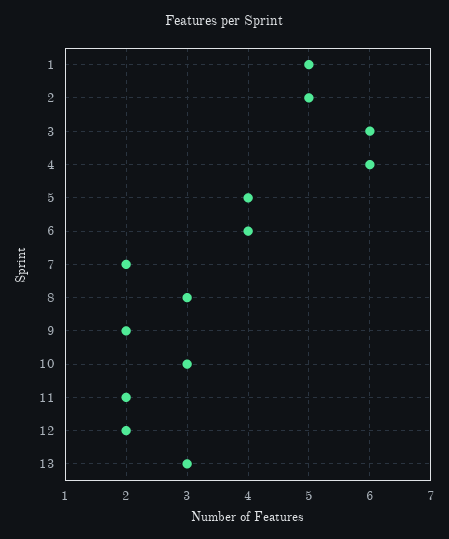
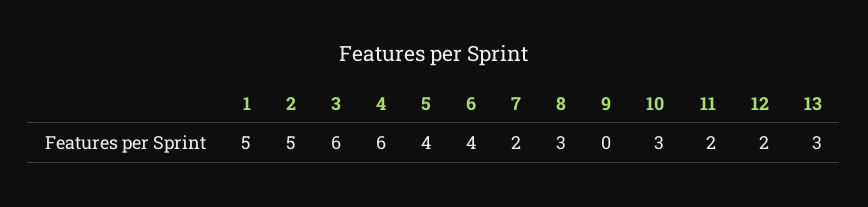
  {
    "1": 5,
    "2": 5,
    "3": 6,
    "4": 6,
    "5": 4,
    "6": 4,
    "7": 2,
    "8": 3,
-   "9": 2,
+   "9": 0,
    "10": 3,
    "11": 2,
    "12": 2,
    "13": 3
  }

